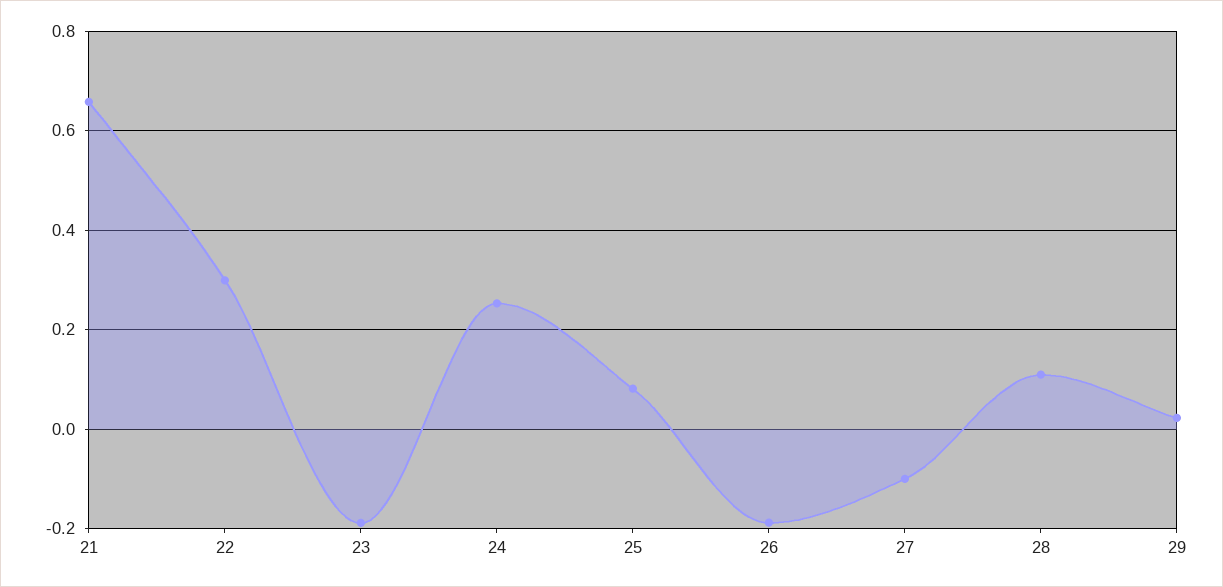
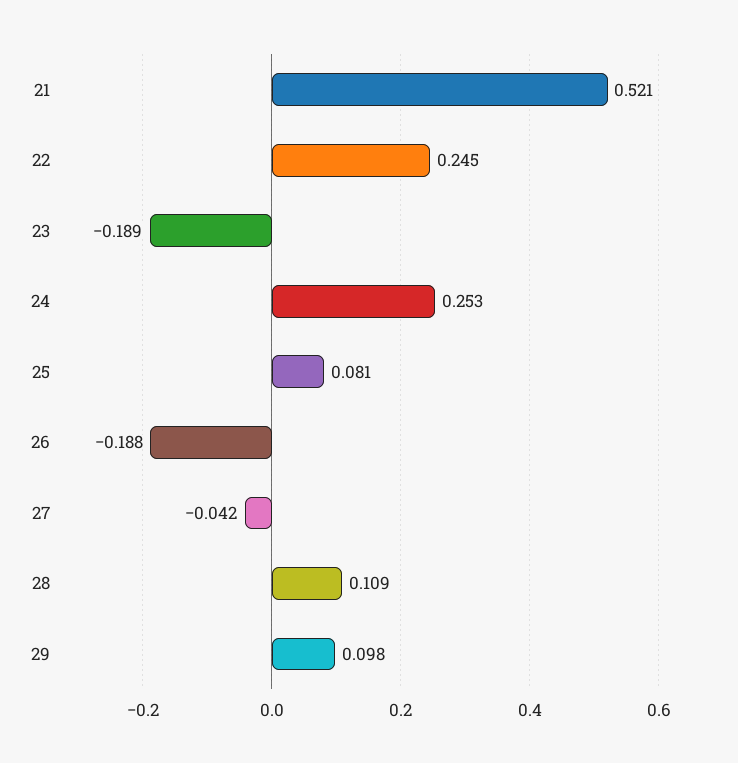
  {
-   "21": 0.66,
+   "21": 0.521,
-   "22": 0.3,
+   "22": 0.245,
    "23": -0.189,
    "24": 0.253,
    "25": 0.081,
    "26": -0.188,
-   "27": -0.1,
+   "27": -0.042,
    "28": 0.109,
-   "29": 0.02
+   "29": 0.098
  }

